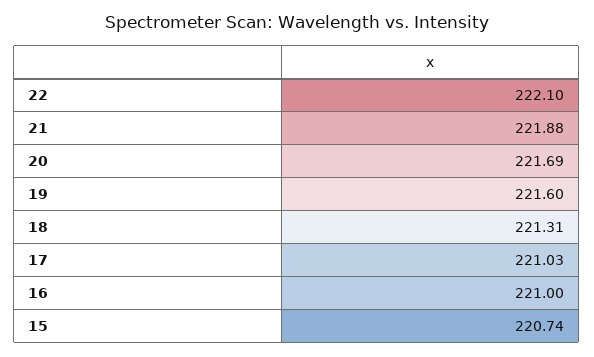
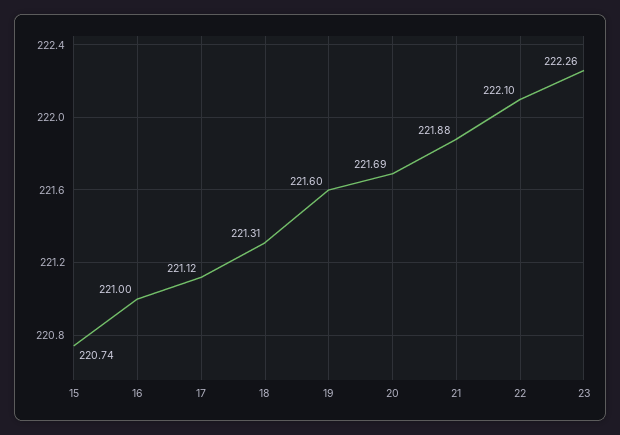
  {
    "22": 222.1,
    "21": 221.88,
    "20": 221.69,
    "19": 221.6,
    "18": 221.31,
-   "17": 221.03,
+   "17": 221.12,
    "16": 221,
-   "15": 220.74
+   "15": 220.74,
+   "23": 222.26
  }

